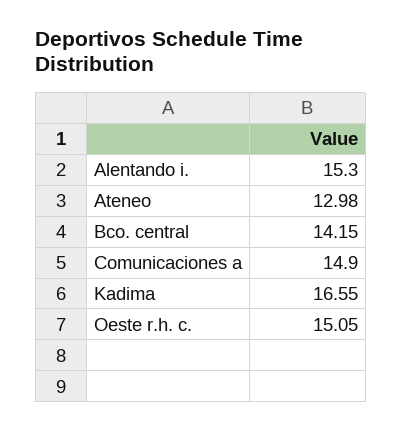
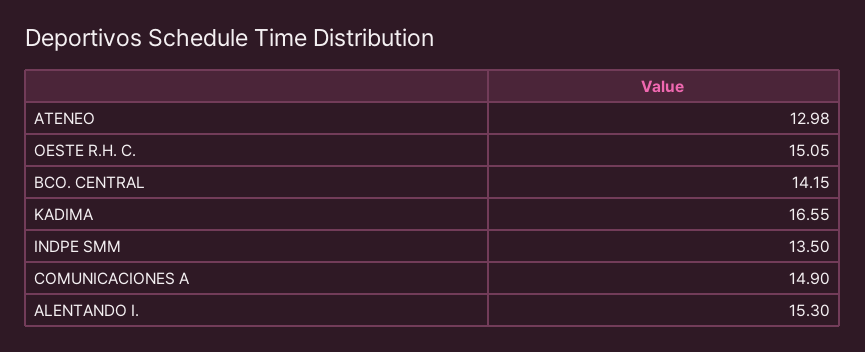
  {
    "Alentando i.": 15.3,
    "Ateneo": 12.98,
    "Bco. central": 14.15,
    "Comunicaciones a": 14.9,
    "Kadima": 16.55,
-   "Oeste r.h. c.": 15.05
+   "Oeste r.h. c.": 15.05,
+   "INDPE SMM": 13.5
  }

